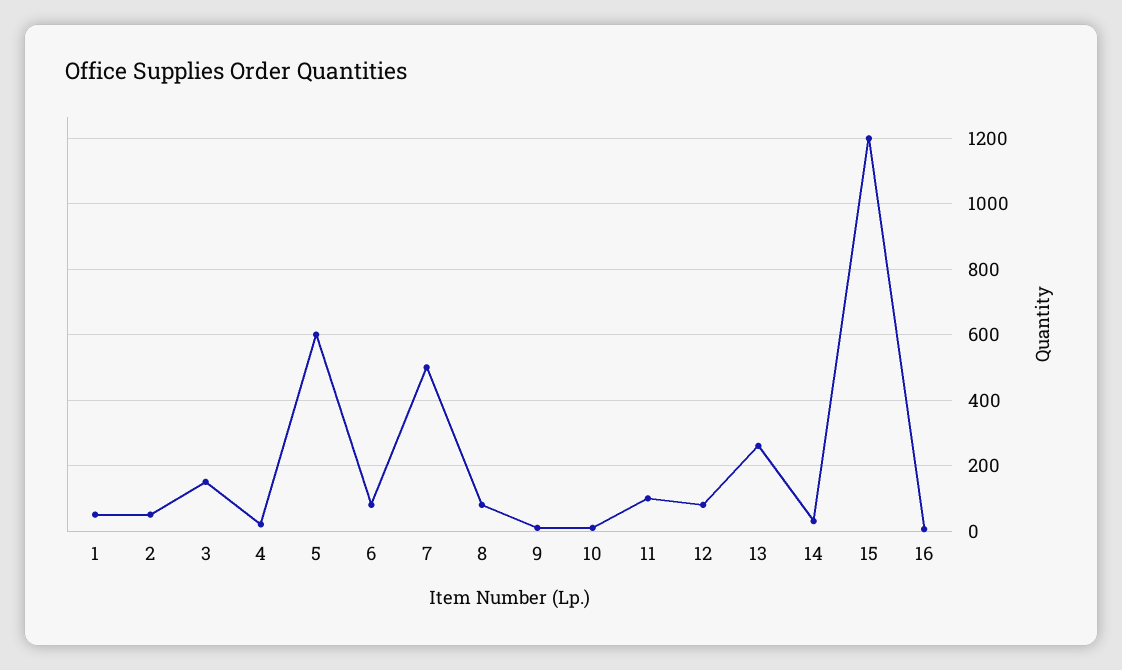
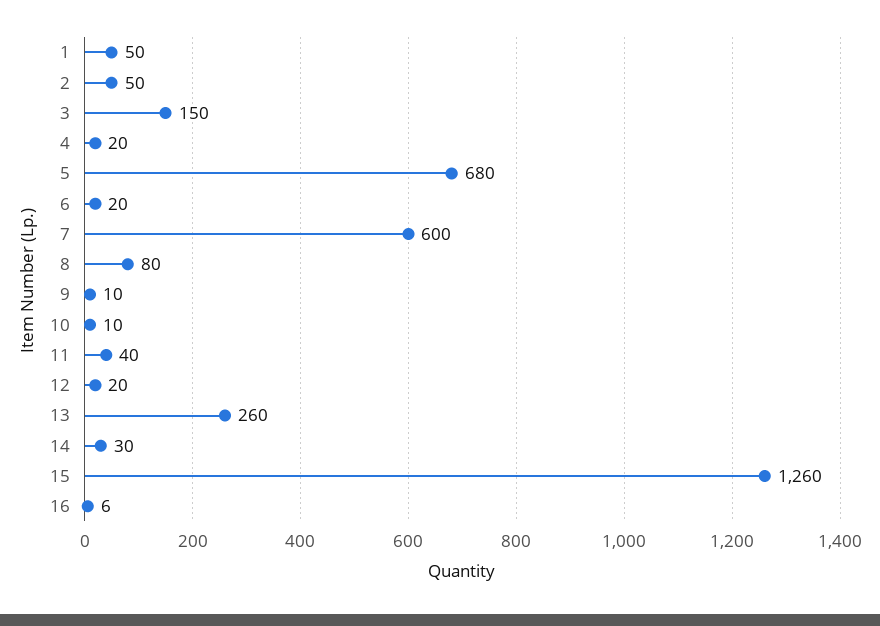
  {
    "1": 50,
    "2": 50,
    "3": 150,
    "4": 20,
-   "5": 600,
+   "5": 680,
-   "6": 80,
+   "6": 20,
-   "7": 500,
+   "7": 600,
    "8": 80,
    "9": 10,
    "10": 10,
-   "11": 100,
+   "11": 40,
-   "12": 80,
+   "12": 20,
    "13": 260,
    "14": 30,
-   "15": 1200,
+   "15": 1260,
    "16": 6
  }

